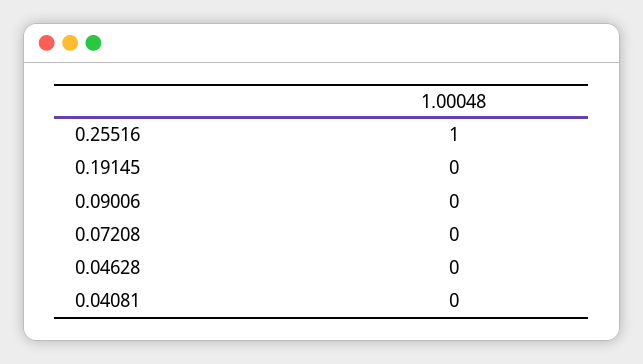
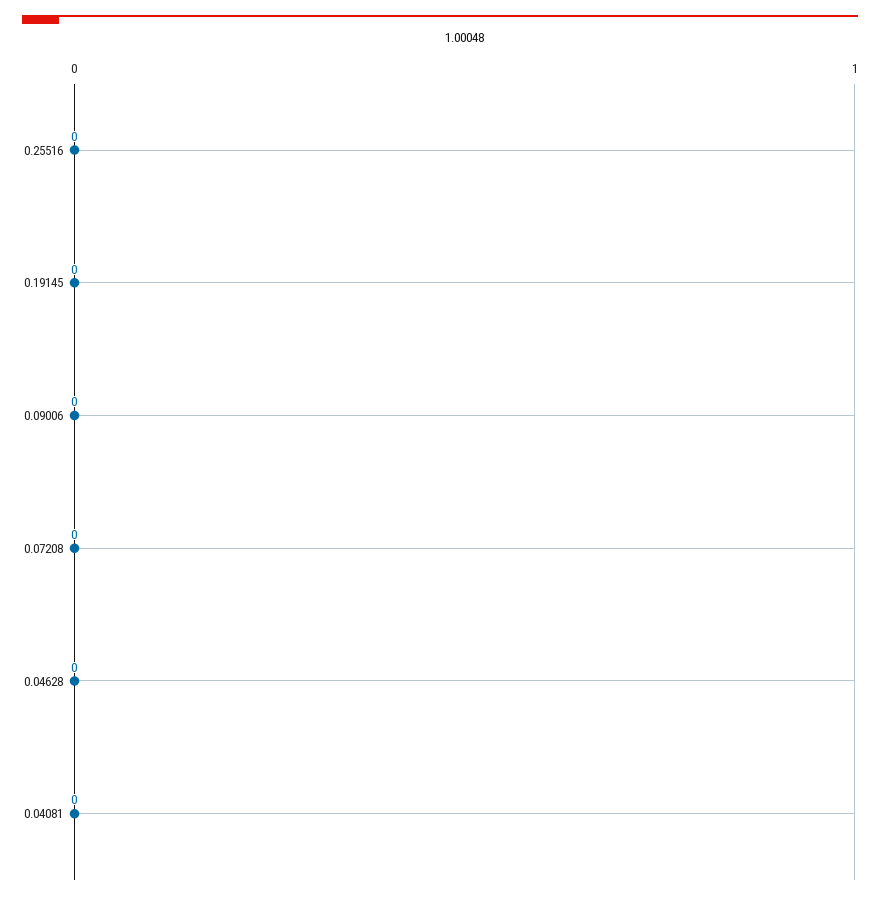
  {
-   "0.25516": 1,
+   "0.25516": 0,
    "0.19145": 0,
    "0.09006": 0,
    "0.07208": 0,
    "0.04628": 0,
    "0.04081": 0
  }

